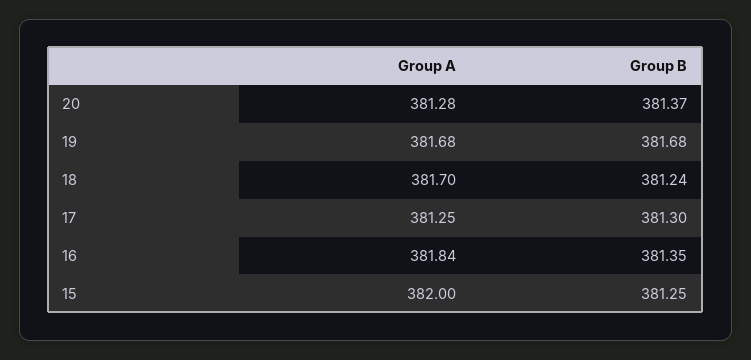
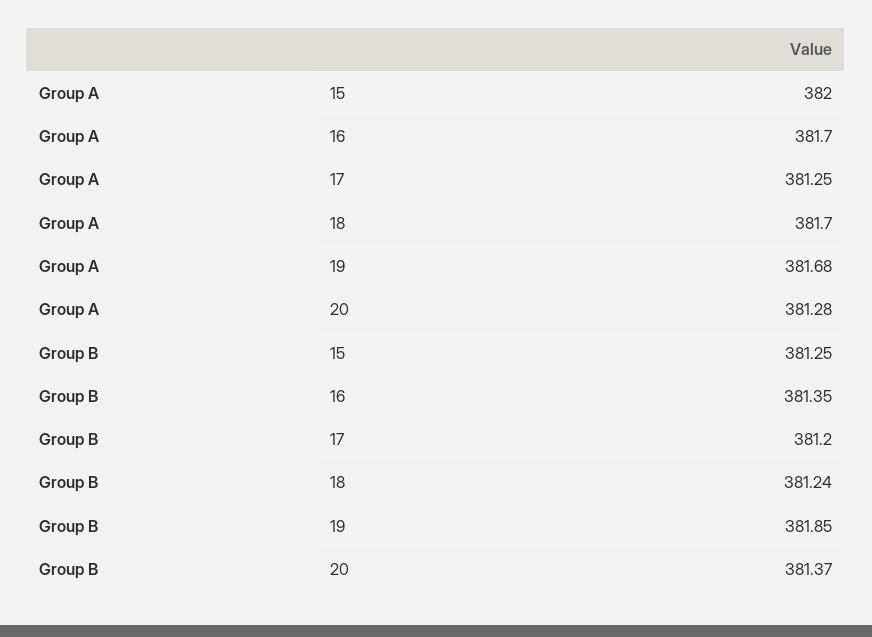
  {
    "Group A": {
      "20": 381.28,
      "19": 381.68,
      "18": 381.7,
      "17": 381.25,
-     "16": 381.84,
+     "16": 381.7,
      "15": 382
    },
    "Group B": {
      "20": 381.37,
-     "19": 381.68,
+     "19": 381.85,
      "18": 381.24,
-     "17": 381.3,
+     "17": 381.2,
      "16": 381.35,
      "15": 381.25
    }
  }

